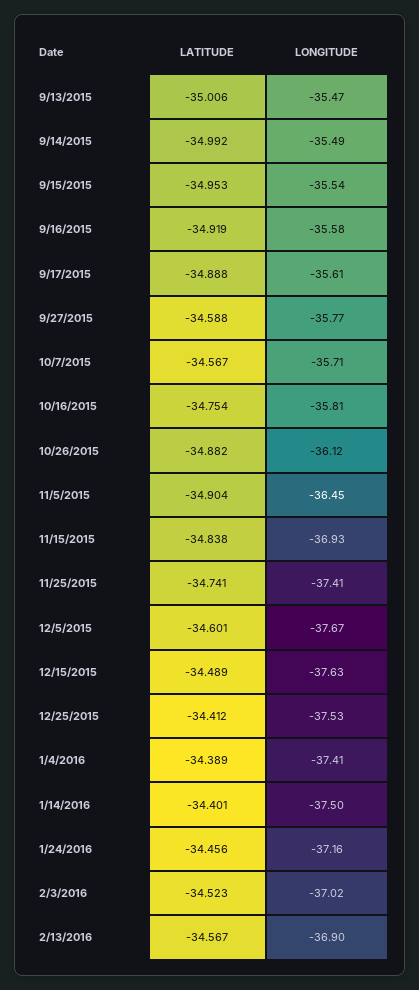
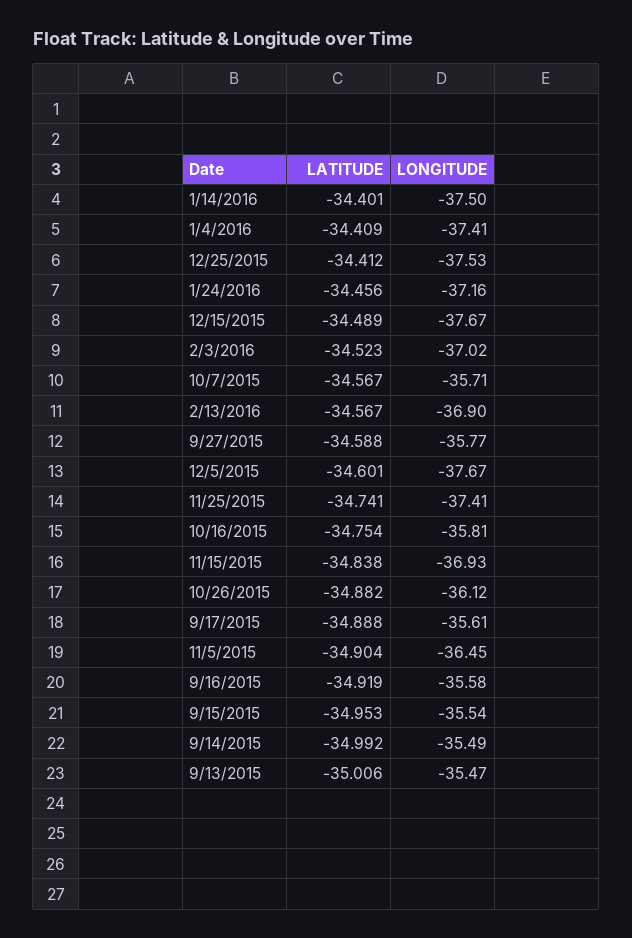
  {
    "LATITUDE": {
      "9/13/2015": -35.006,
      "9/14/2015": -34.992,
      "9/15/2015": -34.953,
      "9/16/2015": -34.919,
      "9/17/2015": -34.888,
      "9/27/2015": -34.588,
      "10/7/2015": -34.567,
      "10/16/2015": -34.754,
      "10/26/2015": -34.882,
      "11/5/2015": -34.904,
      "11/15/2015": -34.838,
      "11/25/2015": -34.741,
      "12/5/2015": -34.601,
      "12/15/2015": -34.489,
      "12/25/2015": -34.412,
-     "1/4/2016": -34.389,
+     "1/4/2016": -34.409,
      "1/14/2016": -34.401,
      "1/24/2016": -34.456,
      "2/3/2016": -34.523,
      "2/13/2016": -34.567
    },
    "LONGITUDE": {
      "9/13/2015": -35.47,
      "9/14/2015": -35.49,
      "9/15/2015": -35.54,
      "9/16/2015": -35.58,
      "9/17/2015": -35.61,
      "9/27/2015": -35.77,
      "10/7/2015": -35.71,
      "10/16/2015": -35.81,
      "10/26/2015": -36.12,
      "11/5/2015": -36.45,
      "11/15/2015": -36.93,
      "11/25/2015": -37.41,
      "12/5/2015": -37.67,
-     "12/15/2015": -37.63,
+     "12/15/2015": -37.67,
      "12/25/2015": -37.53,
      "1/4/2016": -37.41,
      "1/14/2016": -37.5,
      "1/24/2016": -37.16,
      "2/3/2016": -37.02,
      "2/13/2016": -36.9
    }
  }

